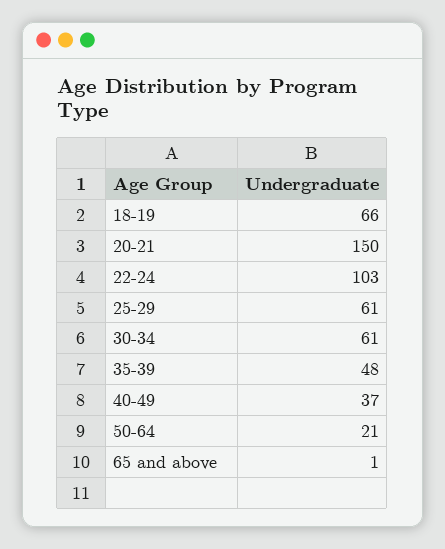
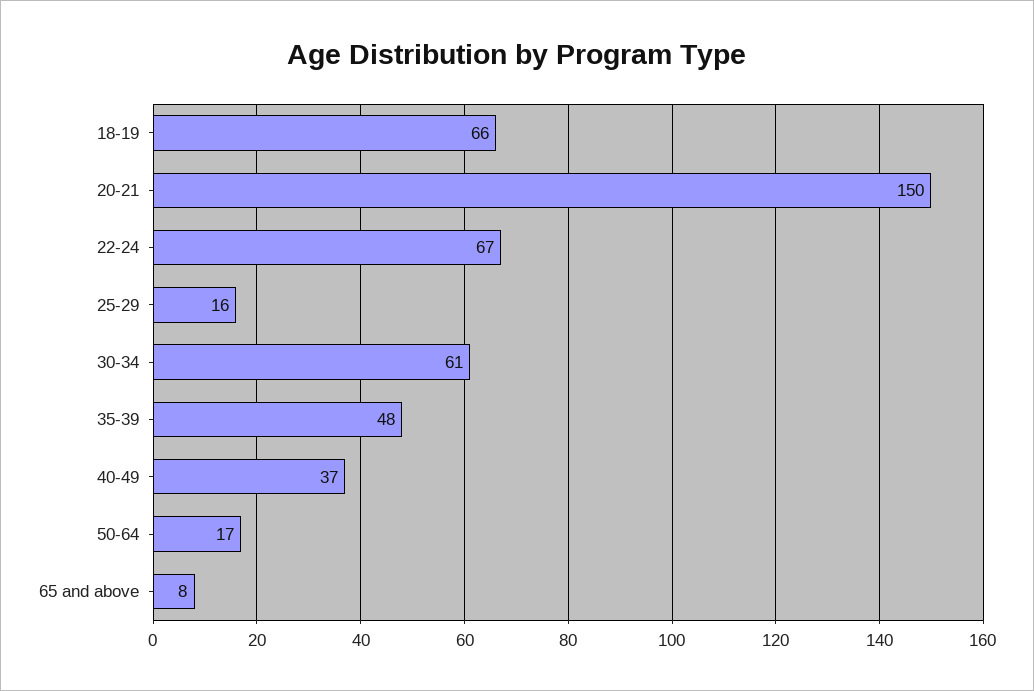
  {
    "18-19": 66,
    "20-21": 150,
-   "22-24": 103,
+   "22-24": 67,
-   "25-29": 61,
+   "25-29": 16,
    "30-34": 61,
    "35-39": 48,
    "40-49": 37,
-   "50-64": 21,
+   "50-64": 17,
-   "65 and above": 1
+   "65 and above": 8
  }

